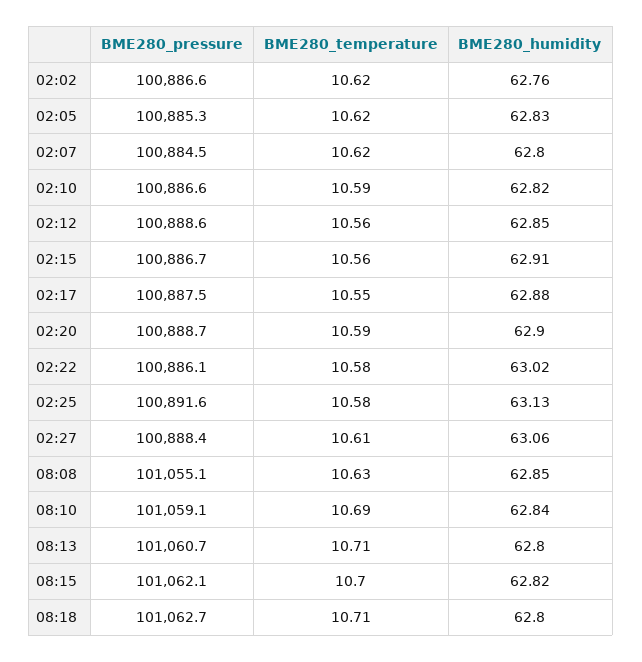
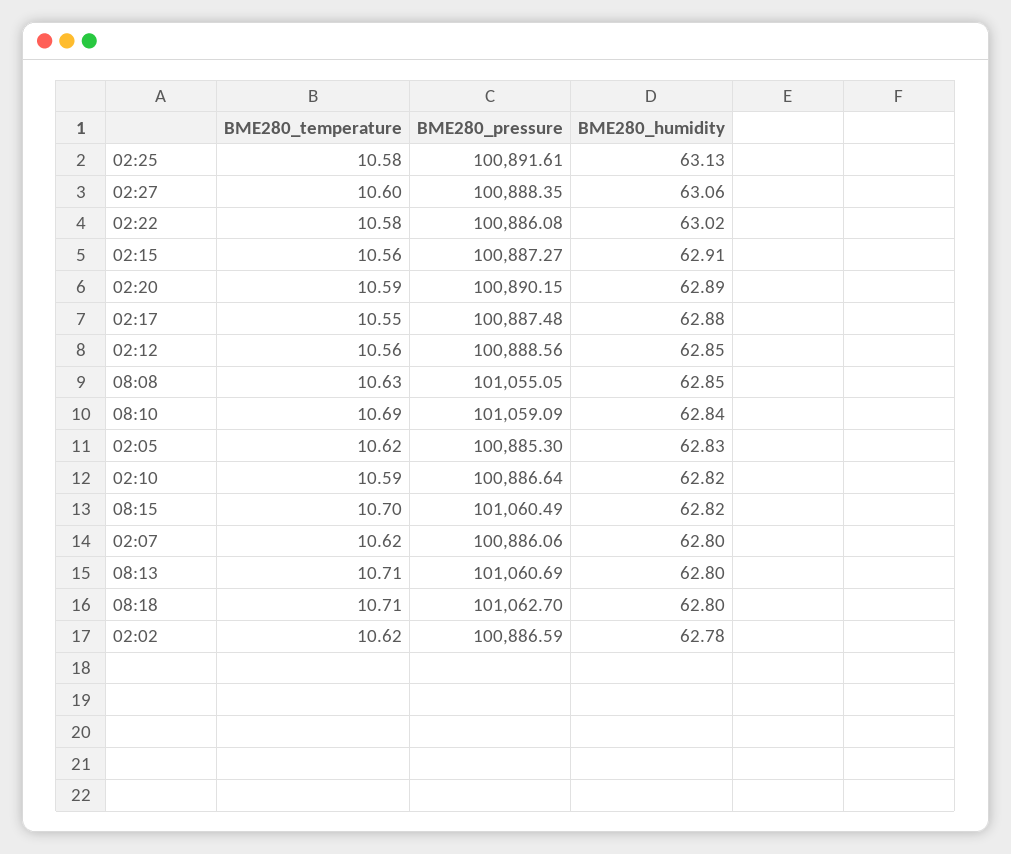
  {
    "BME280_pressure": {
      "02:02": 100886.59,
      "02:05": 100885.3,
-     "02:07": 100884.5,
+     "02:07": 100886.06,
      "02:10": 100886.64,
      "02:12": 100888.56,
-     "02:15": 100886.7,
+     "02:15": 100887.27,
      "02:17": 100887.48,
-     "02:20": 100888.7,
+     "02:20": 100890.15,
      "02:22": 100886.08,
      "02:25": 100891.61,
      "02:27": 100888.35,
      "08:08": 101055.05,
      "08:10": 101059.09,
      "08:13": 101060.69,
-     "08:15": 101062.1,
+     "08:15": 101060.49,
      "08:18": 101062.7
    },
    "BME280_temperature": {
      "02:02": 10.62,
      "02:05": 10.62,
      "02:07": 10.62,
      "02:10": 10.59,
      "02:12": 10.56,
      "02:15": 10.56,
      "02:17": 10.55,
      "02:20": 10.59,
      "02:22": 10.58,
      "02:25": 10.58,
-     "02:27": 10.61,
+     "02:27": 10.6,
      "08:08": 10.63,
      "08:10": 10.69,
      "08:13": 10.71,
      "08:15": 10.7,
      "08:18": 10.71
    },
    "BME280_humidity": {
-     "02:02": 62.76,
+     "02:02": 62.78,
      "02:05": 62.83,
      "02:07": 62.8,
      "02:10": 62.82,
      "02:12": 62.85,
      "02:15": 62.91,
      "02:17": 62.88,
-     "02:20": 62.9,
+     "02:20": 62.89,
      "02:22": 63.02,
      "02:25": 63.13,
      "02:27": 63.06,
      "08:08": 62.85,
      "08:10": 62.84,
      "08:13": 62.8,
      "08:15": 62.82,
      "08:18": 62.8
    }
  }

